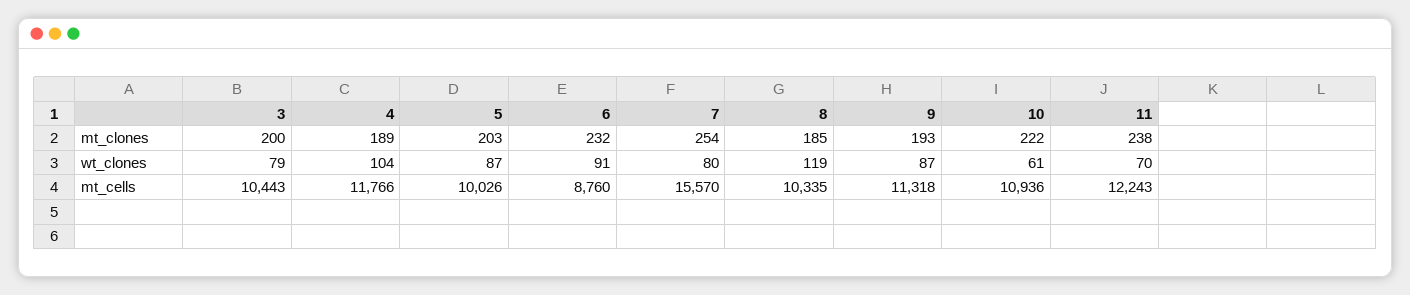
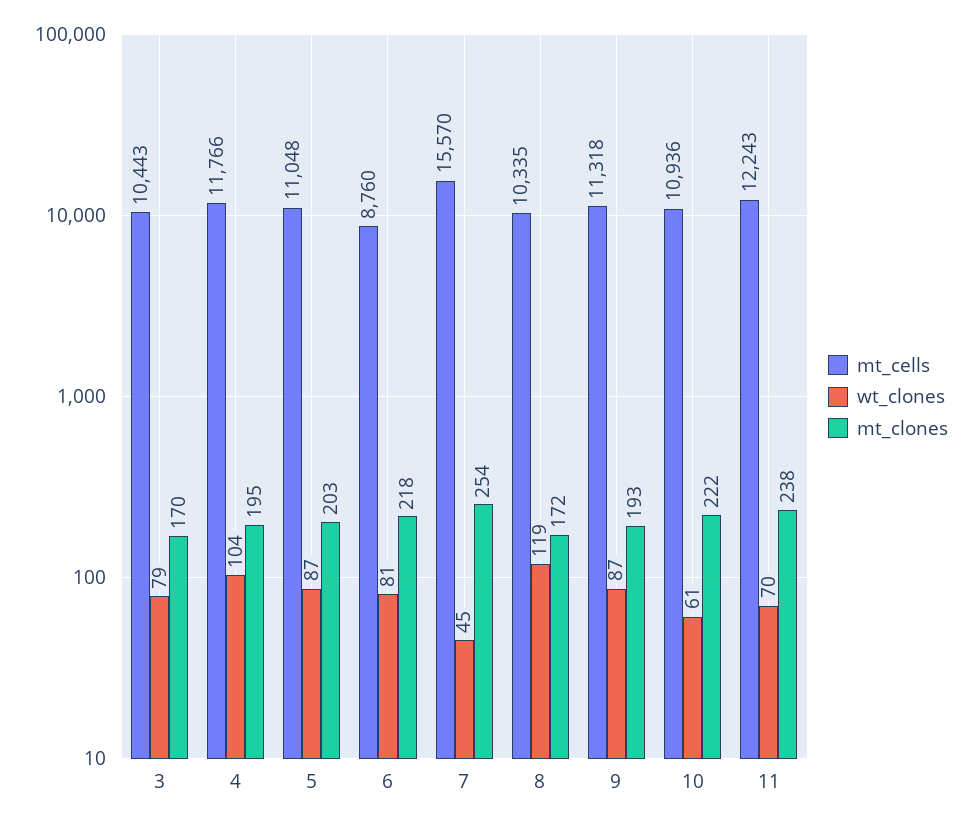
  {
    "mt_clones": {
-     "3": 200,
+     "3": 170,
-     "4": 189,
+     "4": 195,
      "5": 203,
-     "6": 232,
+     "6": 218,
      "7": 254,
-     "8": 185,
+     "8": 172,
      "9": 193,
      "10": 222,
      "11": 238
    },
    "wt_clones": {
      "3": 79,
      "4": 104,
      "5": 87,
-     "6": 91,
+     "6": 81,
-     "7": 80,
+     "7": 45,
      "8": 119,
      "9": 87,
      "10": 61,
      "11": 70
    },
    "mt_cells": {
      "3": 10443,
      "4": 11766,
-     "5": 10026,
+     "5": 11048,
      "6": 8760,
      "7": 15570,
      "8": 10335,
      "9": 11318,
      "10": 10936,
      "11": 12243
    }
  }

